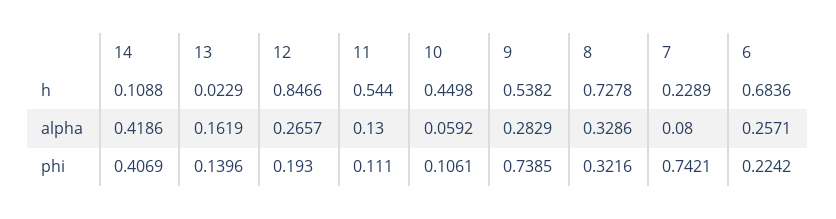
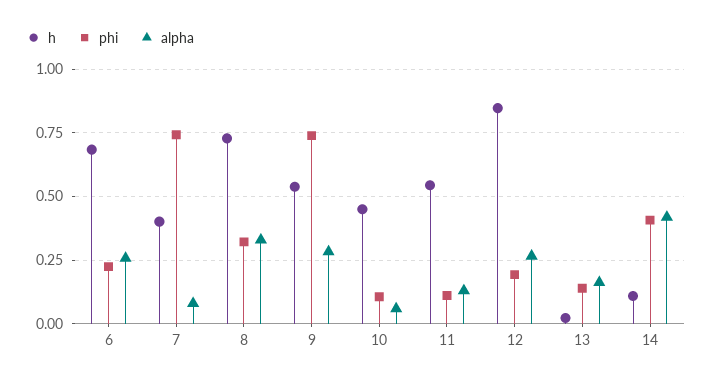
  {
    "h": {
      "14": 0.1088,
      "13": 0.0229,
      "12": 0.8466,
      "11": 0.544,
      "10": 0.4498,
      "9": 0.5382,
      "8": 0.7278,
-     "7": 0.2289,
+     "7": 0.4,
      "6": 0.6836
    },
    "alpha": {
      "14": 0.4186,
      "13": 0.1619,
      "12": 0.2657,
      "11": 0.13,
      "10": 0.0592,
      "9": 0.2829,
      "8": 0.3286,
      "7": 0.08,
      "6": 0.2571
    },
    "phi": {
      "14": 0.4069,
      "13": 0.1396,
      "12": 0.193,
      "11": 0.111,
      "10": 0.1061,
      "9": 0.7385,
      "8": 0.3216,
      "7": 0.7421,
      "6": 0.2242
    }
  }

